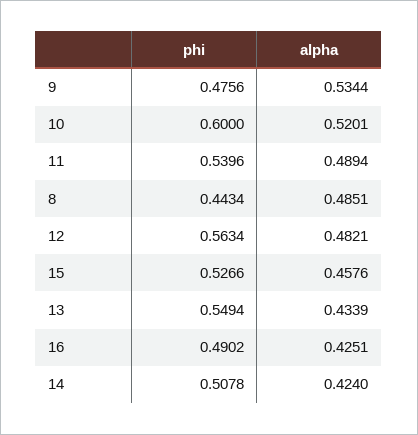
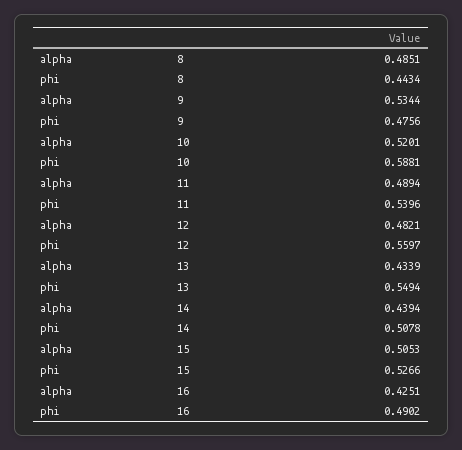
  {
    "phi": {
      "9": 0.4756,
-     "10": 0.6,
+     "10": 0.5881,
      "11": 0.5396,
      "8": 0.4434,
-     "12": 0.5634,
+     "12": 0.5597,
      "15": 0.5266,
      "13": 0.5494,
      "16": 0.4902,
      "14": 0.5078
    },
    "alpha": {
      "9": 0.5344,
      "10": 0.5201,
      "11": 0.4894,
      "8": 0.4851,
      "12": 0.4821,
-     "15": 0.4576,
+     "15": 0.5053,
      "13": 0.4339,
      "16": 0.4251,
-     "14": 0.424
+     "14": 0.4394
    }
  }

